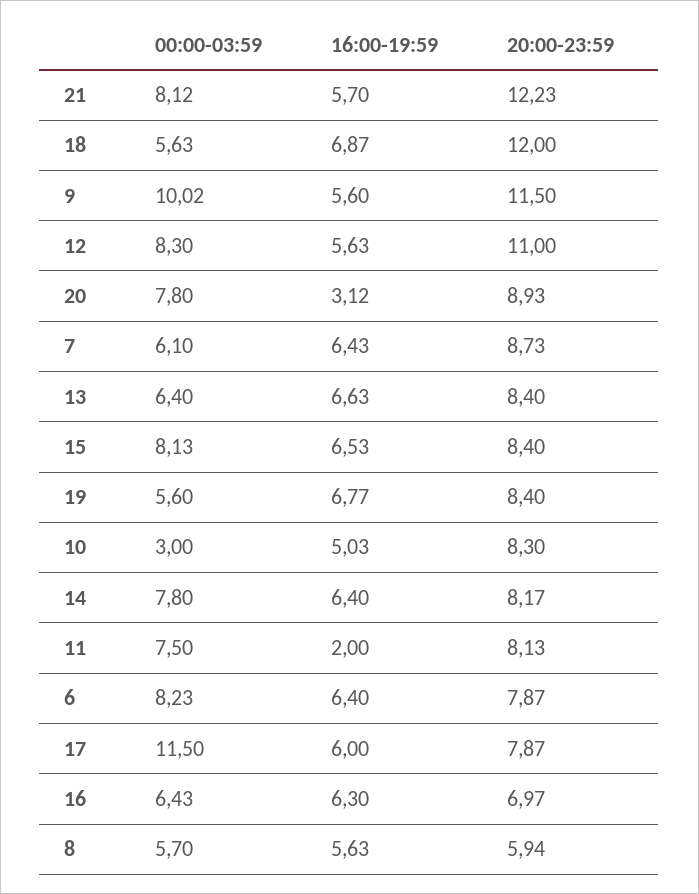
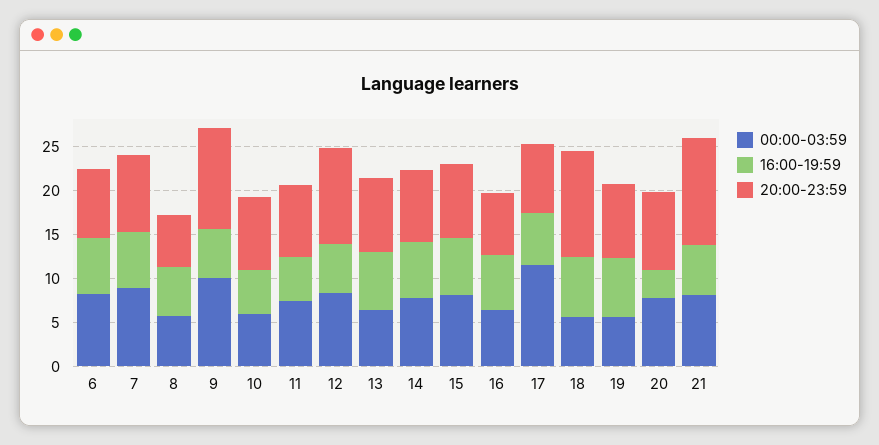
  {
    "00:00-03:59": {
      "21": 8.12,
      "18": 5.63,
      "9": 10.02,
      "12": 8.3,
      "20": 7.8,
-     "7": 6.1,
+     "7": 9,
      "13": 6.4,
      "15": 8.13,
      "19": 5.6,
-     "10": 3,
+     "10": 6,
      "14": 7.8,
      "11": 7.5,
      "6": 8.23,
      "17": 11.5,
      "16": 6.43,
      "8": 5.7
    },
    "16:00-19:59": {
      "21": 5.7,
      "18": 6.87,
      "9": 5.6,
      "12": 5.63,
      "20": 3.12,
      "7": 6.43,
      "13": 6.63,
      "15": 6.53,
      "19": 6.77,
      "10": 5.03,
      "14": 6.4,
-     "11": 2,
+     "11": 5,
      "6": 6.4,
      "17": 6,
      "16": 6.3,
      "8": 5.63
    },
    "20:00-23:59": {
      "21": 12.23,
      "18": 12,
      "9": 11.5,
      "12": 11,
      "20": 8.93,
      "7": 8.73,
      "13": 8.4,
      "15": 8.4,
      "19": 8.4,
      "10": 8.3,
      "14": 8.17,
      "11": 8.13,
      "6": 7.87,
      "17": 7.87,
      "16": 6.97,
      "8": 5.94
    }
  }

